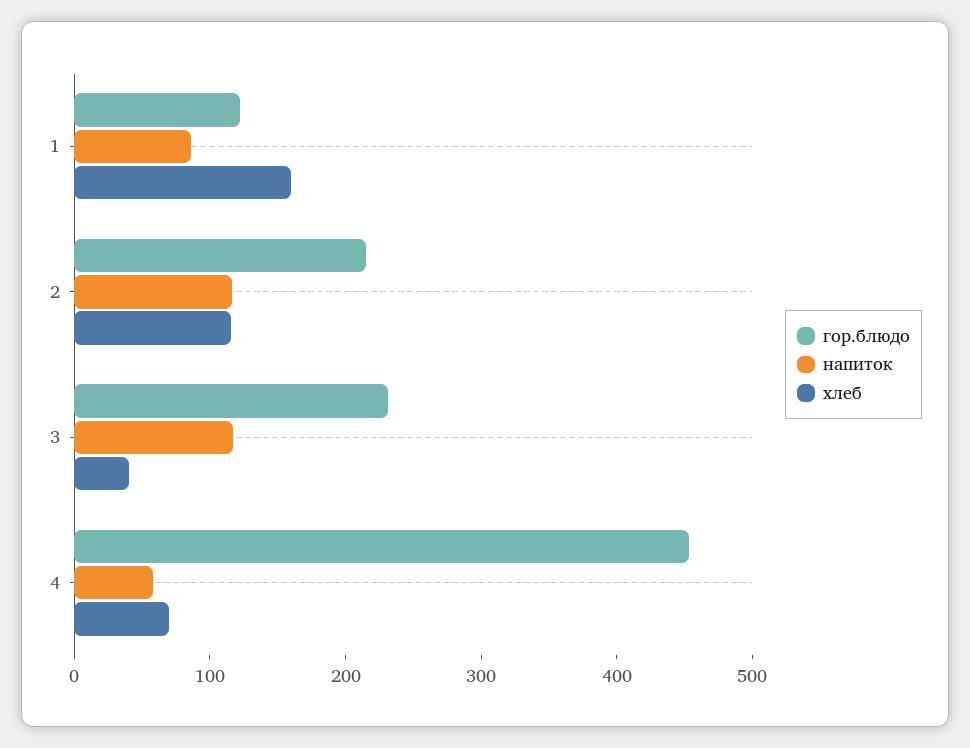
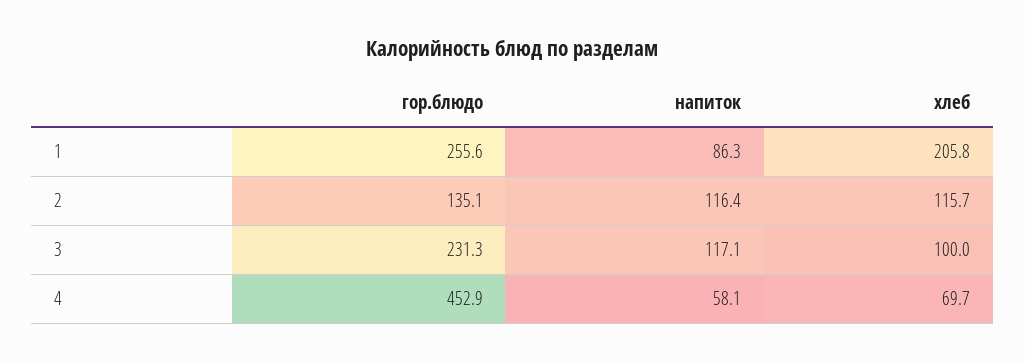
  {
    "гор.блюдо": {
-     "1": 120,
+     "1": 255.6,
-     "2": 220,
+     "2": 135.1,
      "3": 231.3,
      "4": 452.9
    },
    "напиток": {
      "1": 86.3,
      "2": 116.4,
      "3": 117.1,
      "4": 58.1
    },
    "хлеб": {
-     "1": 160,
+     "1": 205.8,
      "2": 115.7,
-     "3": 40,
+     "3": 100,
      "4": 69.7
    }
  }

